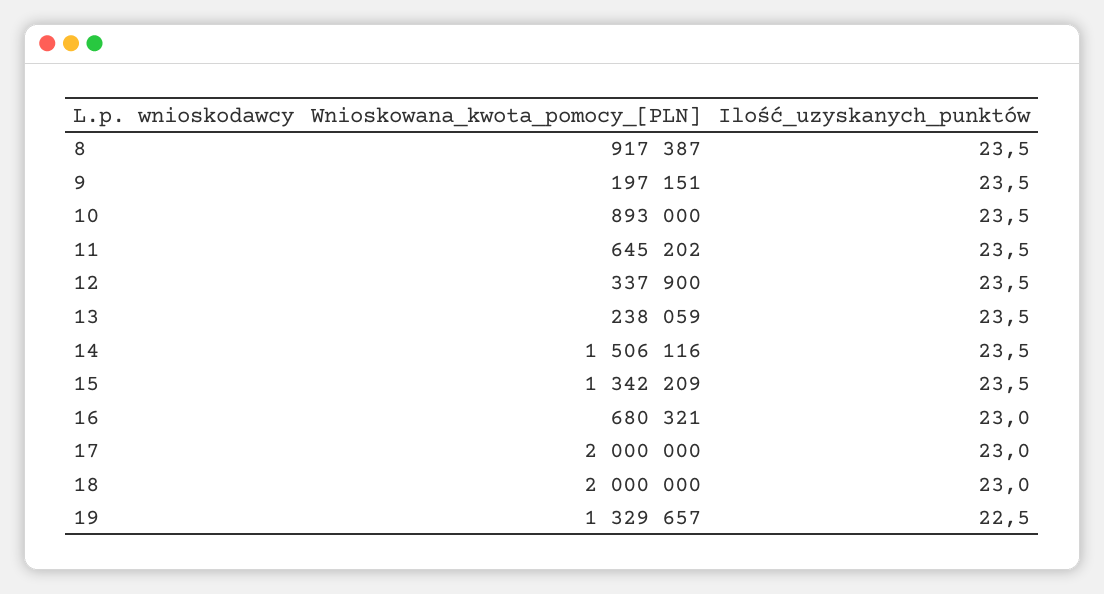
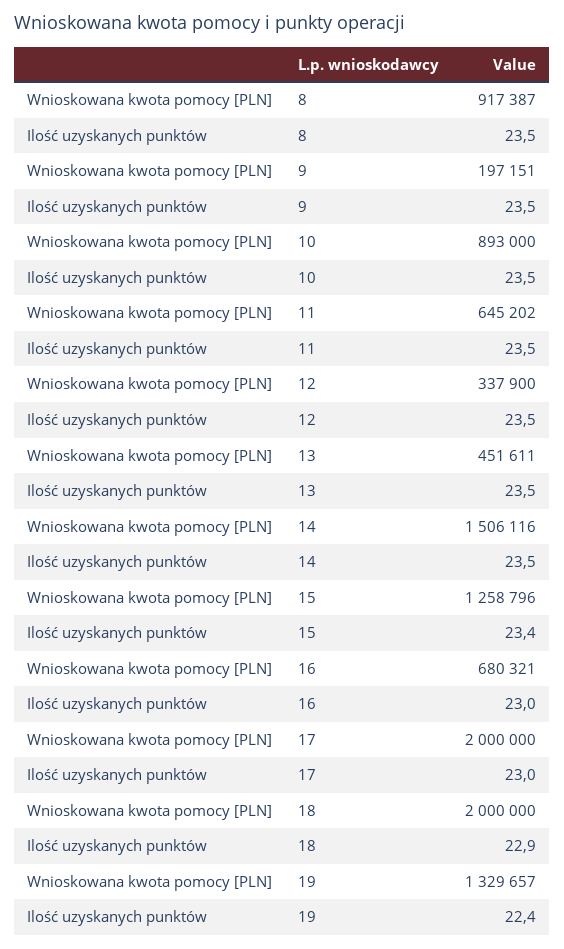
  {
    "Wnioskowana_kwota_pomocy_[PLN]": {
      "8": 917387,
      "9": 197151,
      "10": 893000,
      "11": 645202,
      "12": 337900,
-     "13": 238059,
+     "13": 451611,
      "14": 1506116,
-     "15": 1342209,
+     "15": 1258796,
      "16": 680321,
      "17": 2000000,
      "18": 2000000,
      "19": 1329657
    },
    "Ilość_uzyskanych_punktów": {
      "8": 23.5,
      "9": 23.5,
      "10": 23.5,
      "11": 23.5,
      "12": 23.5,
      "13": 23.5,
      "14": 23.5,
-     "15": 23.5,
+     "15": 23.4,
      "16": 23,
      "17": 23,
-     "18": 23,
+     "18": 22.9,
-     "19": 22.5
+     "19": 22.4
    }
  }

